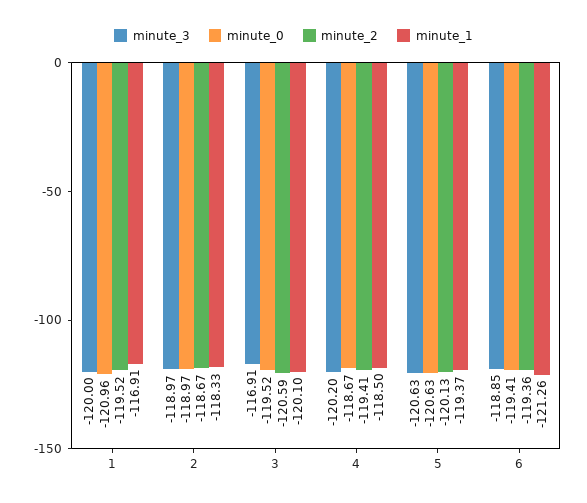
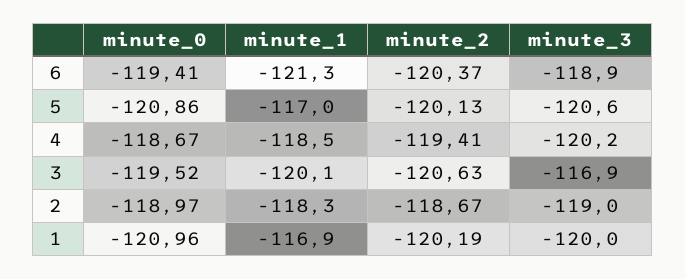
  {
    "minute_3": {
      "1": -120,
      "2": -118.97,
      "3": -116.91,
      "4": -120.2,
      "5": -120.63,
      "6": -118.85
    },
    "minute_0": {
      "1": -120.96,
      "2": -118.97,
      "3": -119.52,
      "4": -118.67,
-     "5": -120.63,
+     "5": -120.86,
      "6": -119.41
    },
    "minute_2": {
-     "1": -119.52,
+     "1": -120.19,
      "2": -118.67,
-     "3": -120.59,
+     "3": -120.63,
      "4": -119.41,
      "5": -120.13,
-     "6": -119.36
+     "6": -120.37
    },
    "minute_1": {
      "1": -116.91,
      "2": -118.33,
      "3": -120.1,
      "4": -118.5,
-     "5": -119.37,
+     "5": -117,
      "6": -121.26
    }
  }

